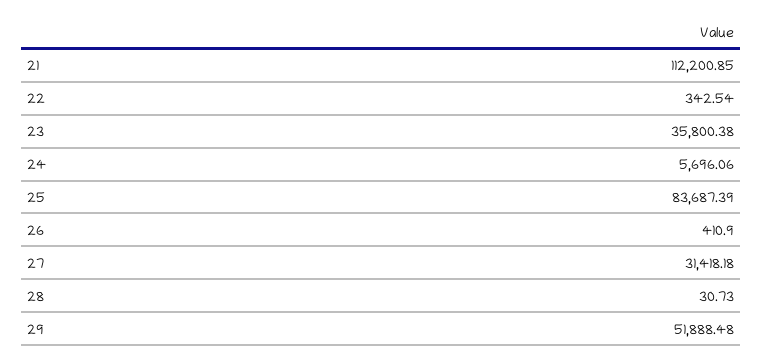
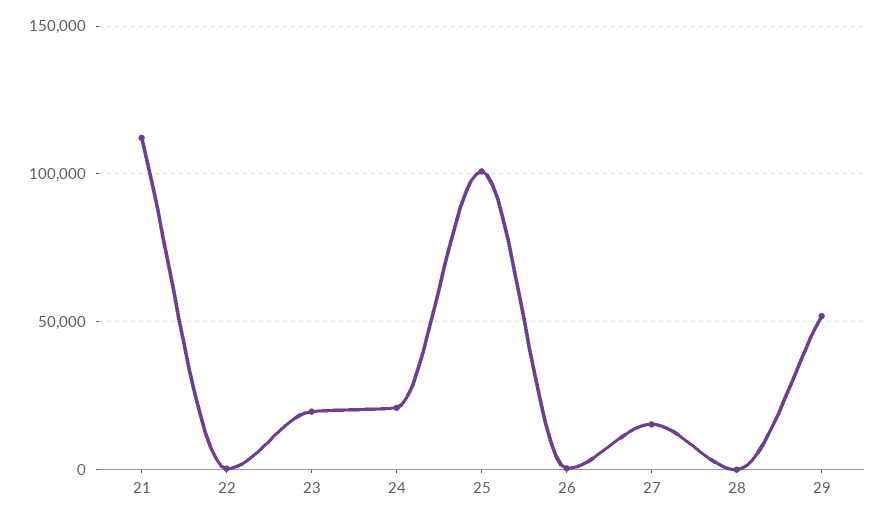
  {
    "21": 112200.85,
    "22": 342.54,
-   "23": 35800.38,
+   "23": 20000,
-   "24": 5696.06,
+   "24": 20000,
-   "25": 83687.39,
+   "25": 100000,
    "26": 410.9,
-   "27": 31418.18,
+   "27": 15000,
    "28": 30.73,
    "29": 51888.48
  }

